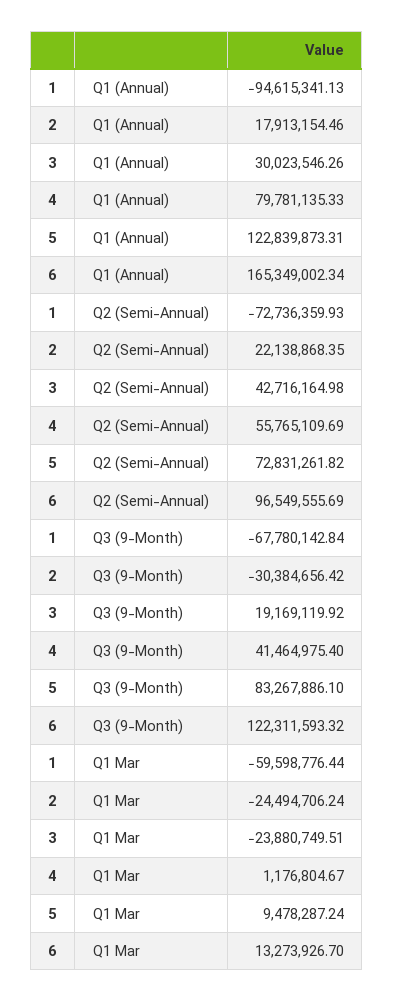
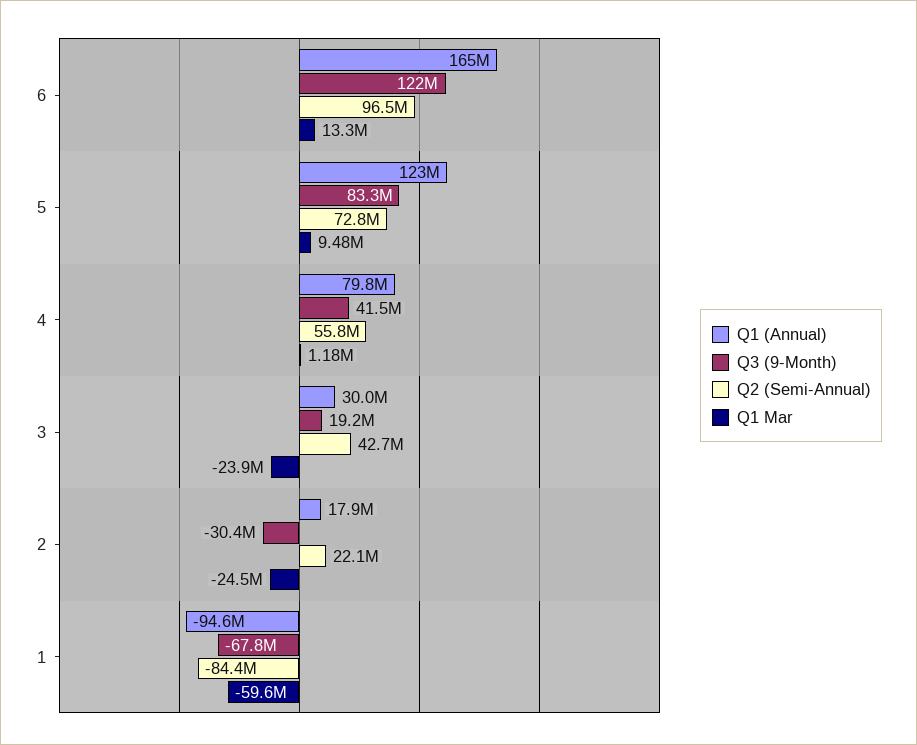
  {
    "Q1 (Annual)": {
      "1": -94615341.13,
      "2": 17913154.46,
      "3": 30023546.26,
      "4": 79781135.33,
      "5": 122839873.31,
      "6": 165349002.34
    },
    "Q2 (Semi-Annual)": {
-     "1": -72736359.93,
+     "1": -84400000,
      "2": 22138868.35,
      "3": 42716164.98,
      "4": 55765109.69,
      "5": 72831261.82,
      "6": 96549555.69
    },
    "Q3 (9-Month)": {
      "1": -67780142.84,
      "2": -30384656.42,
      "3": 19169119.92,
      "4": 41464975.4,
      "5": 83267886.1,
      "6": 122311593.32
    },
    "Q1 Mar": {
      "1": -59598776.44,
      "2": -24494706.24,
      "3": -23880749.51,
      "4": 1176804.67,
      "5": 9478287.24,
      "6": 13273926.7
    }
  }

